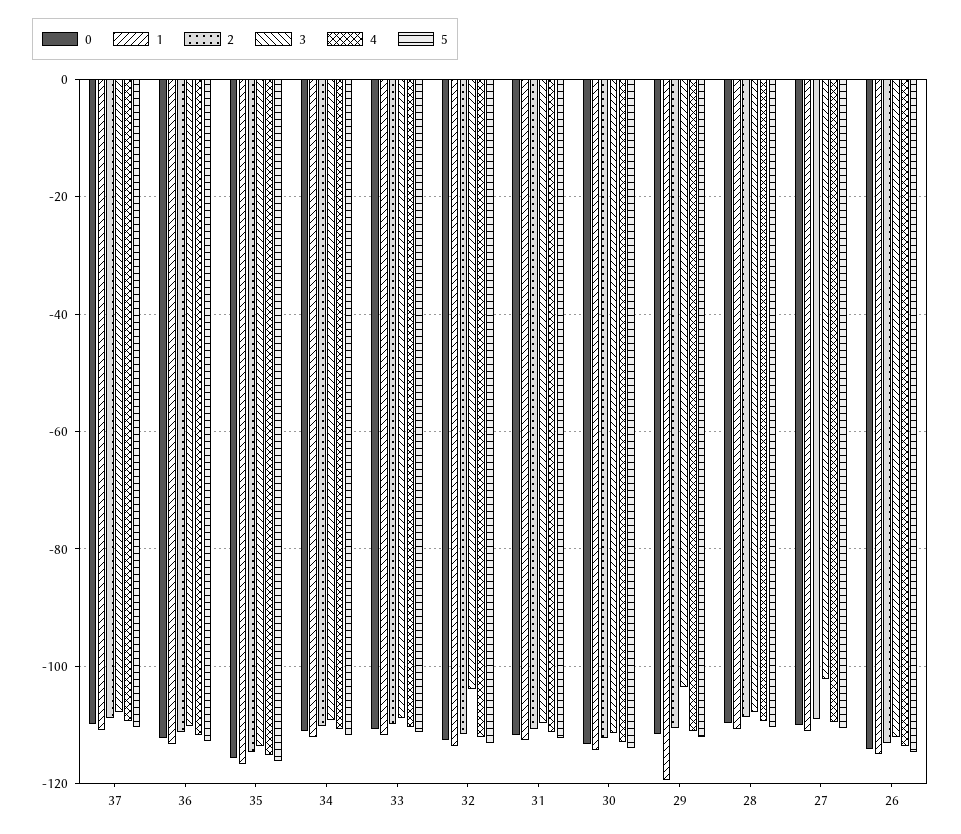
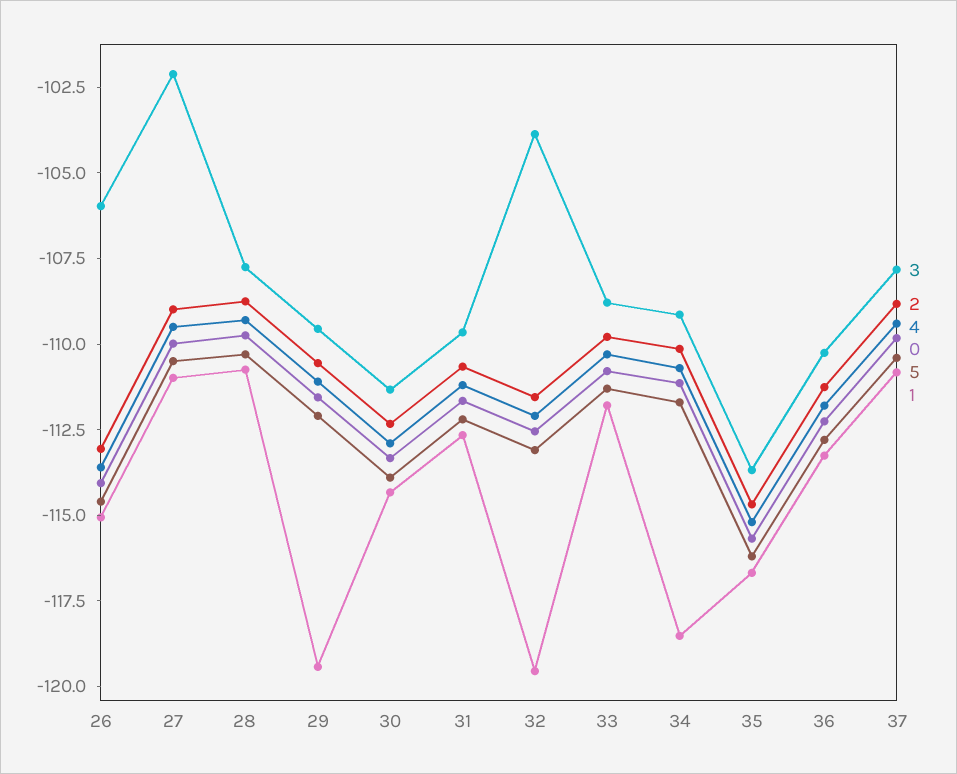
  {
    "0": {
      "37": -110,
      "36": -112.5,
      "35": -115.5,
      "34": -111,
      "33": -111,
      "32": -112.5,
      "31": -111.5,
      "30": -113.5,
      "29": -111.5,
      "28": -110,
      "27": -110,
      "26": -114
    },
    "1": {
      "37": -111,
      "36": -113.5,
      "35": -116.5,
-     "34": -112,
+     "34": -118.5,
      "33": -112,
-     "32": -114,
+     "32": -119.5,
      "31": -112.5,
      "30": -114.5,
      "29": -119.5,
      "28": -111,
      "27": -111,
      "26": -115
    },
    "2": {
      "37": -109,
      "36": -111.5,
      "35": -114.5,
      "34": -110,
      "33": -110,
      "32": -111.5,
      "31": -110.5,
      "30": -112.5,
      "29": -110.5,
      "28": -109,
      "27": -109,
      "26": -113
    },
    "3": {
      "37": -108,
      "36": -110.5,
      "35": -113.5,
      "34": -109,
      "33": -109,
      "32": -104,
      "31": -109.5,
      "30": -111.5,
-     "29": -104,
+     "29": -109.5,
      "28": -108,
      "27": -102,
-     "26": -112
+     "26": -106
    },
    "4": {
      "37": -109.5,
      "36": -112,
      "35": -115,
      "34": -110.5,
      "33": -110.5,
      "32": -112,
      "31": -111,
      "30": -113,
      "29": -111,
      "28": -109.5,
      "27": -109.5,
      "26": -113.5
    },
    "5": {
      "37": -110.5,
      "36": -113,
      "35": -116,
      "34": -111.5,
      "33": -111.5,
      "32": -113,
      "31": -112,
      "30": -114,
      "29": -112,
      "28": -110.5,
      "27": -110.5,
      "26": -114.5
    }
  }

